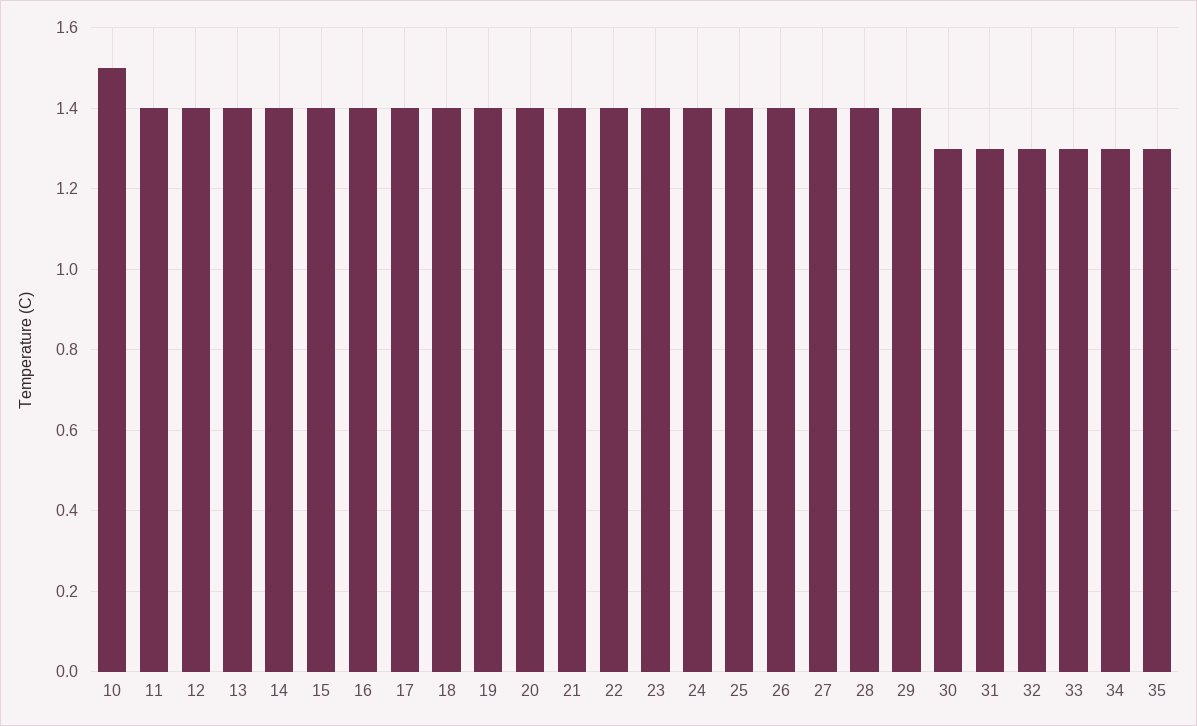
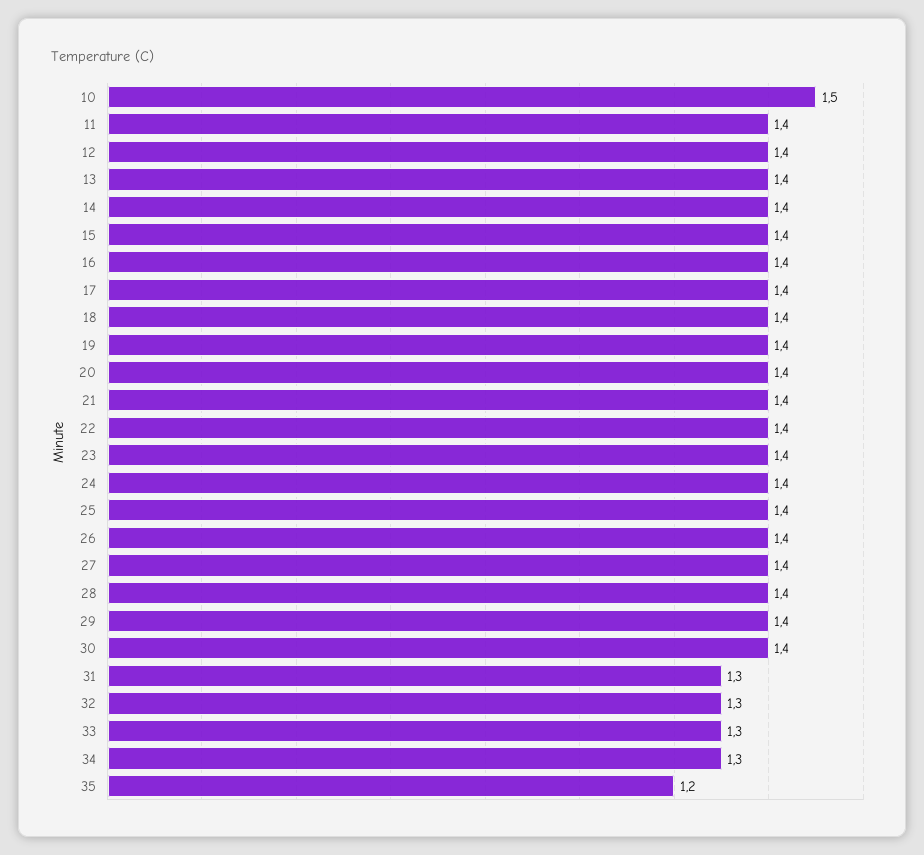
  {
    "10": 1.5,
    "11": 1.4,
    "12": 1.4,
    "13": 1.4,
    "14": 1.4,
    "15": 1.4,
    "16": 1.4,
    "17": 1.4,
    "18": 1.4,
    "19": 1.4,
    "20": 1.4,
    "21": 1.4,
    "22": 1.4,
    "23": 1.4,
    "24": 1.4,
    "25": 1.4,
    "26": 1.4,
    "27": 1.4,
    "28": 1.4,
    "29": 1.4,
-   "30": 1.3,
+   "30": 1.4,
    "31": 1.3,
    "32": 1.3,
    "33": 1.3,
    "34": 1.3,
-   "35": 1.3
+   "35": 1.2
  }

